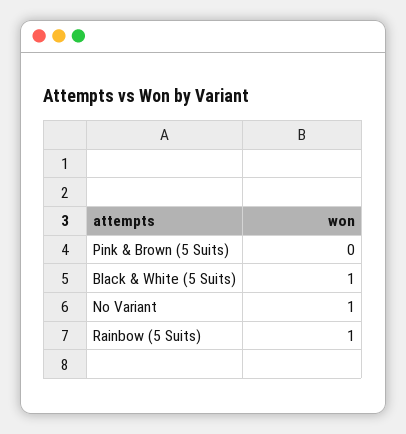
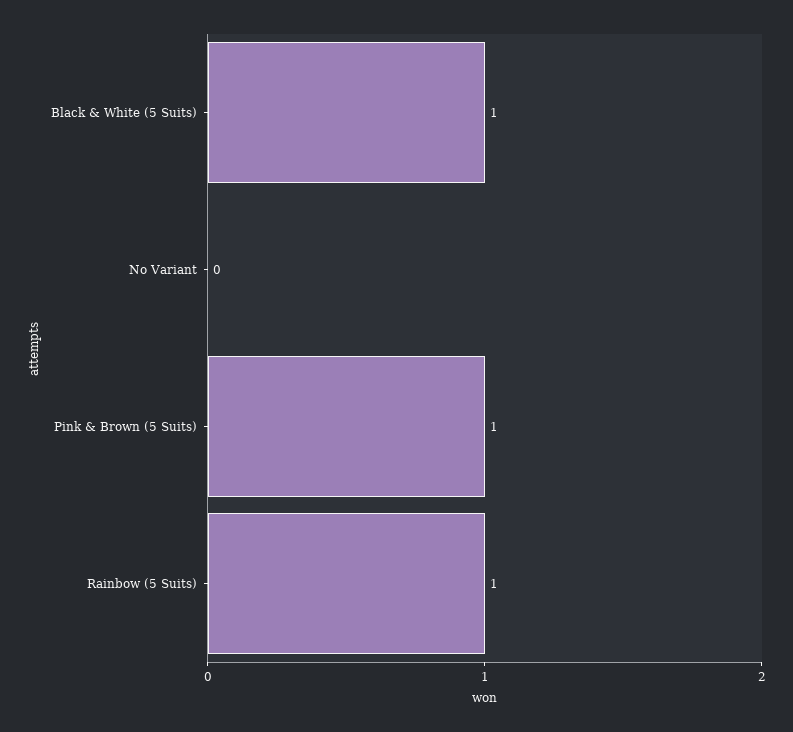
  {
-   "Pink & Brown (5 Suits)": 0,
+   "Pink & Brown (5 Suits)": 1,
    "Black & White (5 Suits)": 1,
-   "No Variant": 1,
+   "No Variant": 0,
    "Rainbow (5 Suits)": 1
  }

